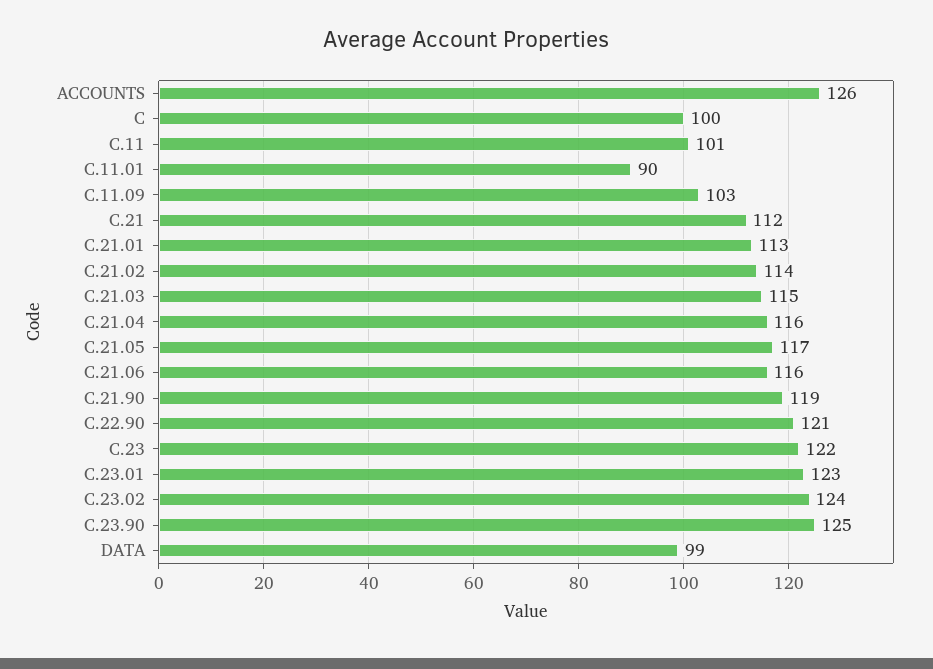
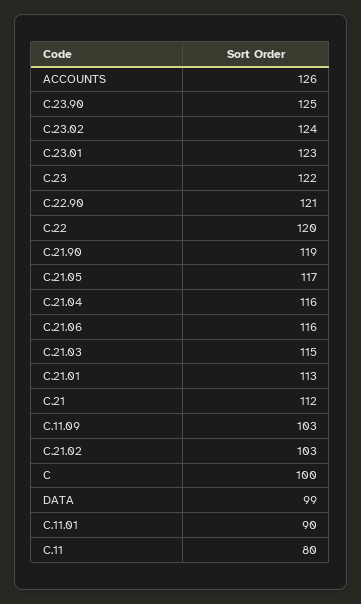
  {
    "ACCOUNTS": 126,
    "C": 100,
-   "C.11": 101,
+   "C.11": 80,
    "C.11.01": 90,
    "C.11.09": 103,
    "C.21": 112,
    "C.21.01": 113,
-   "C.21.02": 114,
+   "C.21.02": 103,
    "C.21.03": 115,
    "C.21.04": 116,
    "C.21.05": 117,
    "C.21.06": 116,
    "C.21.90": 119,
    "C.22.90": 121,
    "C.23": 122,
    "C.23.01": 123,
    "C.23.02": 124,
    "C.23.90": 125,
-   "DATA": 99
+   "DATA": 99,
+   "C.22": 120
  }

